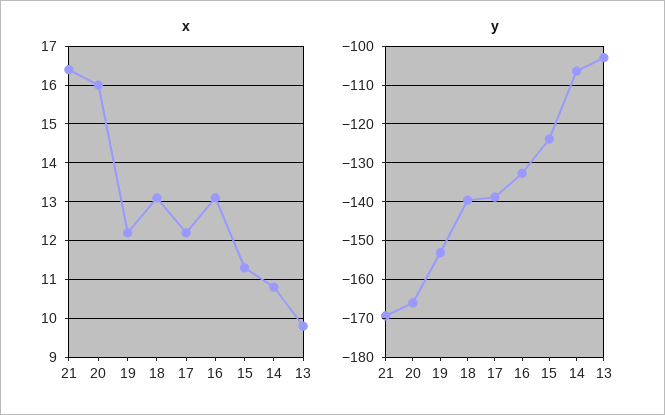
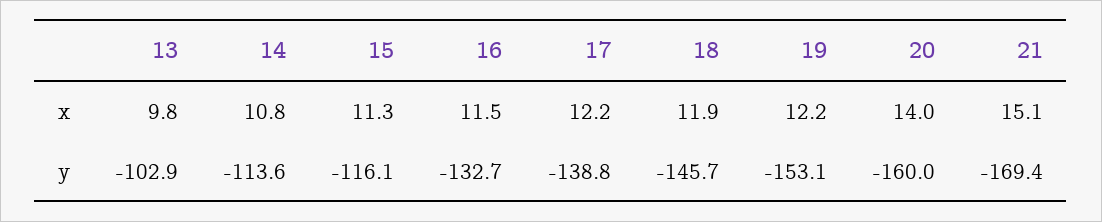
  {
    "x": {
-     "21": 16.5,
+     "21": 15.1,
-     "20": 16,
+     "20": 14,
      "19": 12.2,
-     "18": 13,
+     "18": 11.9,
      "17": 12.2,
-     "16": 13,
+     "16": 11.5,
      "15": 11.3,
      "14": 10.8,
      "13": 9.8
    },
    "y": {
      "21": -169.4,
-     "20": -166,
+     "20": -160,
      "19": -153.1,
-     "18": -140,
+     "18": -145.7,
      "17": -138.8,
      "16": -132.7,
-     "15": -124,
+     "15": -116.1,
-     "14": -106,
+     "14": -113.6,
      "13": -102.9
    }
  }

